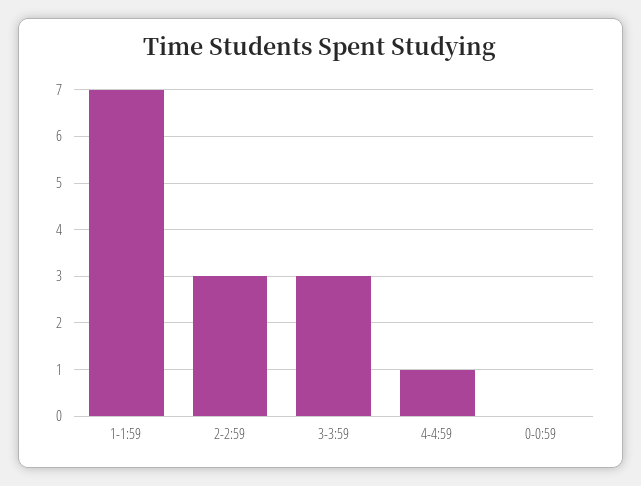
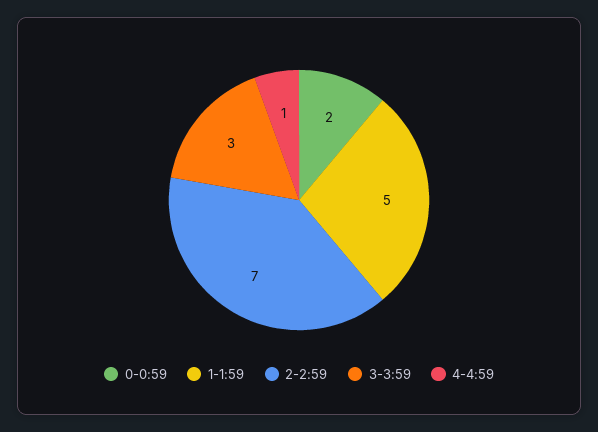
  {
-   "1-1:59": 7,
+   "1-1:59": 5,
-   "2-2:59": 3,
+   "2-2:59": 7,
    "3-3:59": 3,
    "4-4:59": 1,
-   "0-0:59": 0
+   "0-0:59": 2
  }

